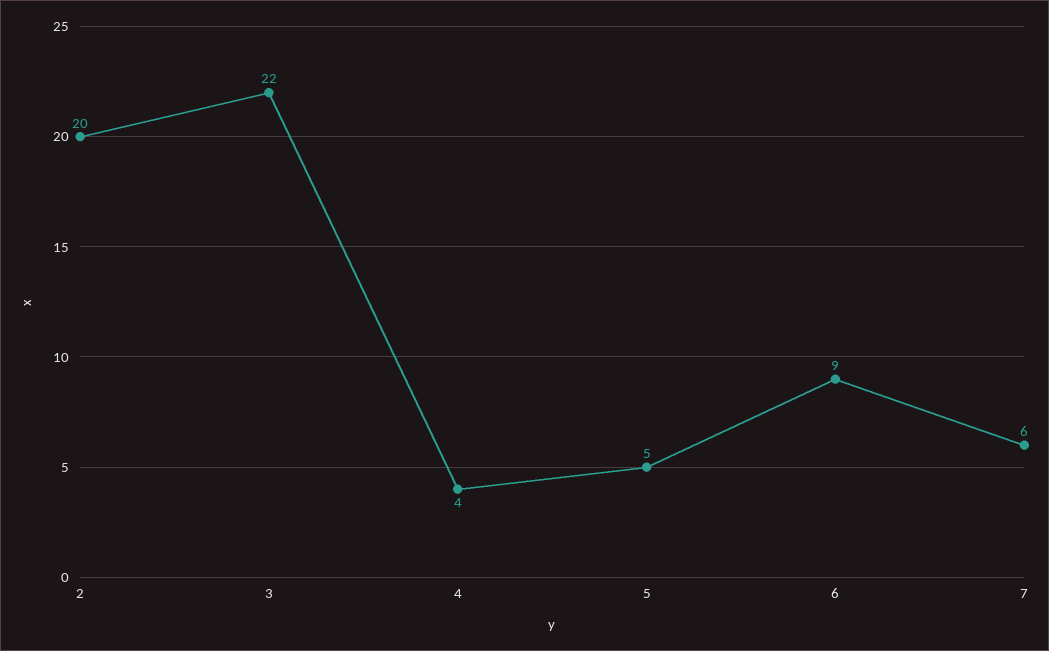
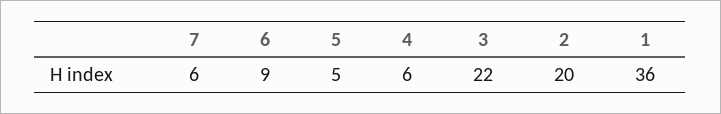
  {
    "2": 20,
    "3": 22,
-   "4": 4,
+   "4": 6,
    "5": 5,
    "6": 9,
-   "7": 6
+   "7": 6,
+   "1": 36
  }

